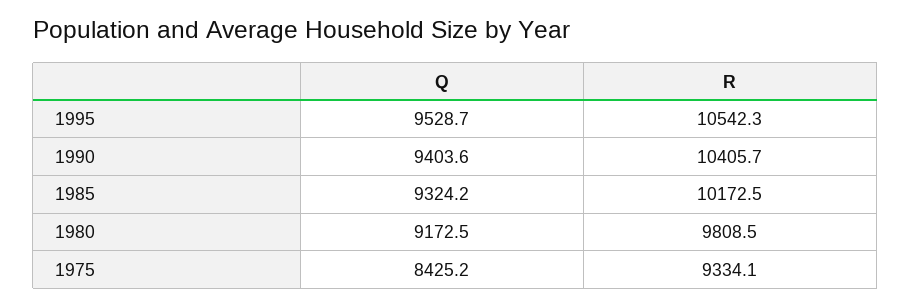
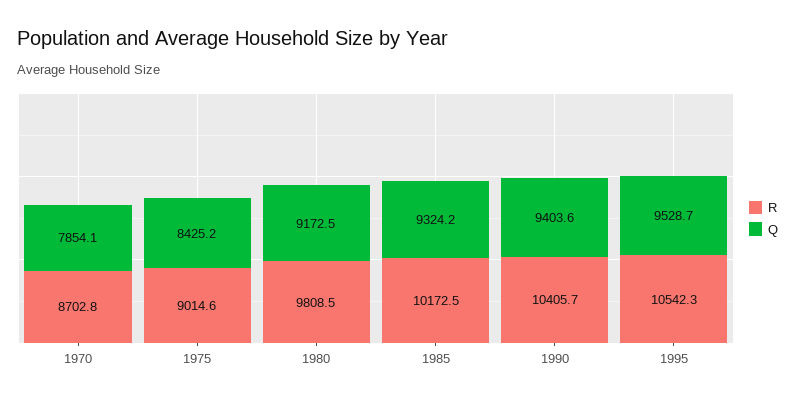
  {
    "Q": {
      "1995": 9528.7,
      "1990": 9403.6,
      "1985": 9324.2,
      "1980": 9172.5,
-     "1975": 8425.2
+     "1975": 8425.2,
+     "1970": 7854.1
    },
    "R": {
      "1995": 10542.3,
      "1990": 10405.7,
      "1985": 10172.5,
      "1980": 9808.5,
-     "1975": 9334.1
+     "1975": 9014.6,
+     "1970": 8702.8
    }
  }

